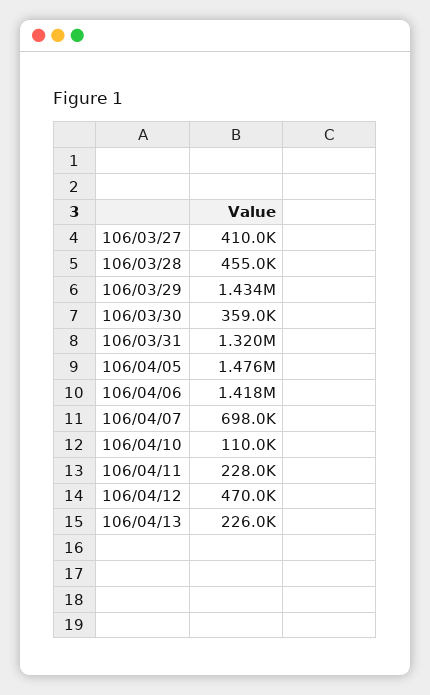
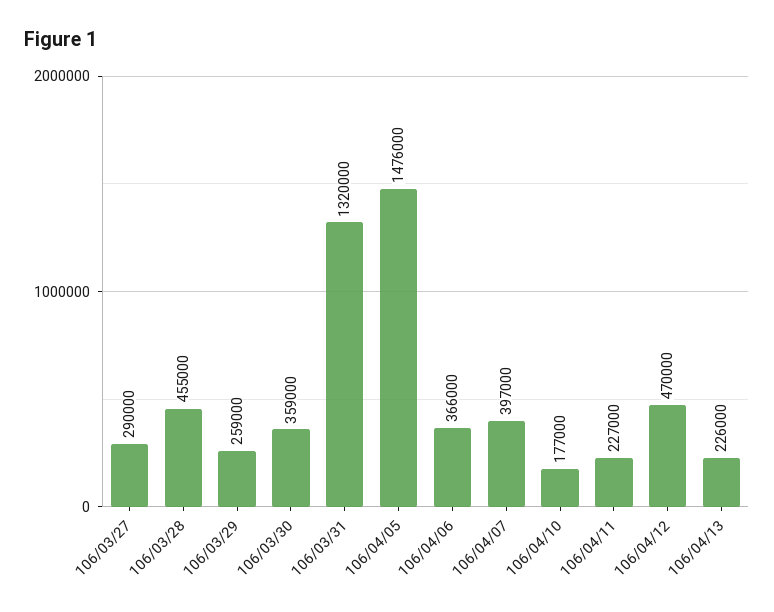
  {
-   "106/03/27": 410000,
+   "106/03/27": 290000,
    "106/03/28": 455000,
-   "106/03/29": 1434000,
+   "106/03/29": 259000,
    "106/03/30": 359000,
    "106/03/31": 1320000,
    "106/04/05": 1476000,
-   "106/04/06": 1418000,
+   "106/04/06": 366000,
-   "106/04/07": 698000,
+   "106/04/07": 397000,
-   "106/04/10": 110000,
+   "106/04/10": 177000,
-   "106/04/11": 228000,
+   "106/04/11": 227000,
    "106/04/12": 470000,
    "106/04/13": 226000
  }

